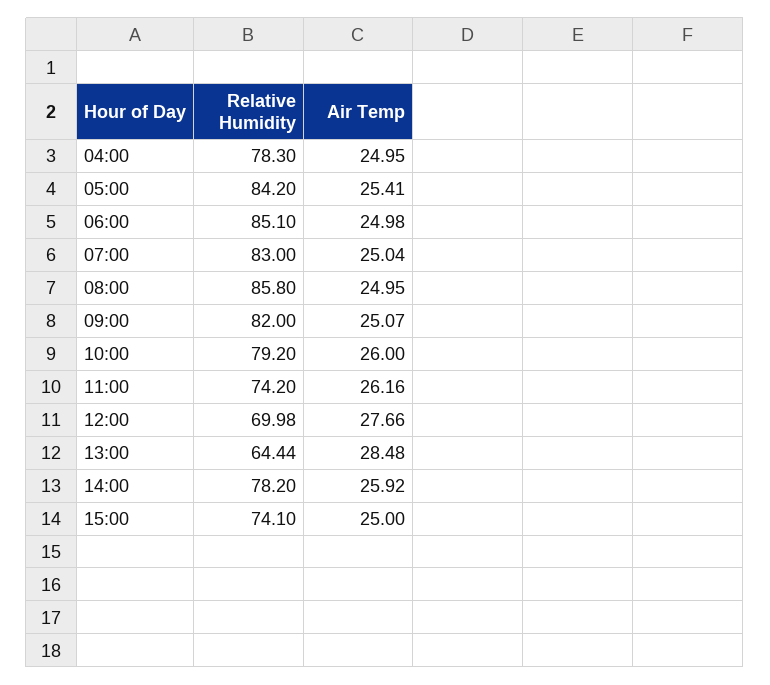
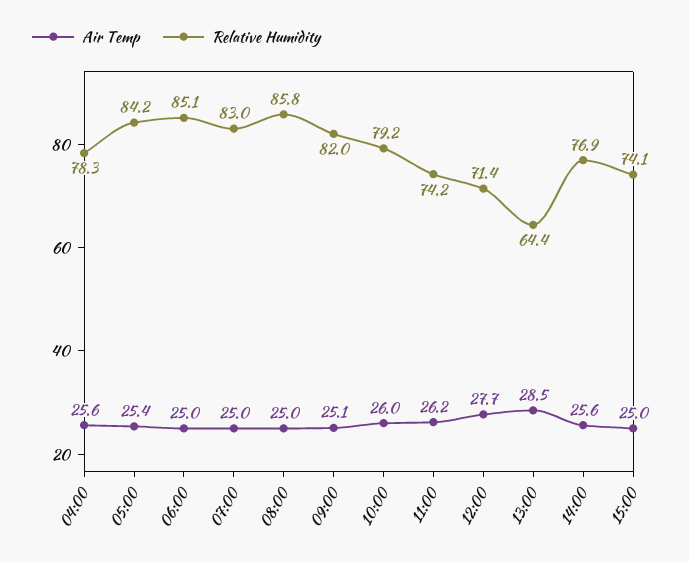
  {
    "Relative Humidity": {
      "04:00": 78.3,
      "05:00": 84.2,
      "06:00": 85.1,
      "07:00": 83,
      "08:00": 85.8,
      "09:00": 82,
      "10:00": 79.2,
      "11:00": 74.2,
-     "12:00": 69.98,
+     "12:00": 71.4,
      "13:00": 64.44,
-     "14:00": 78.2,
+     "14:00": 76.9,
      "15:00": 74.1
    },
    "Air Temp": {
-     "04:00": 24.95,
+     "04:00": 25.6,
      "05:00": 25.41,
      "06:00": 24.98,
      "07:00": 25.04,
      "08:00": 24.95,
      "09:00": 25.07,
      "10:00": 26,
      "11:00": 26.16,
      "12:00": 27.66,
      "13:00": 28.48,
-     "14:00": 25.92,
+     "14:00": 25.6,
      "15:00": 25
    }
  }

